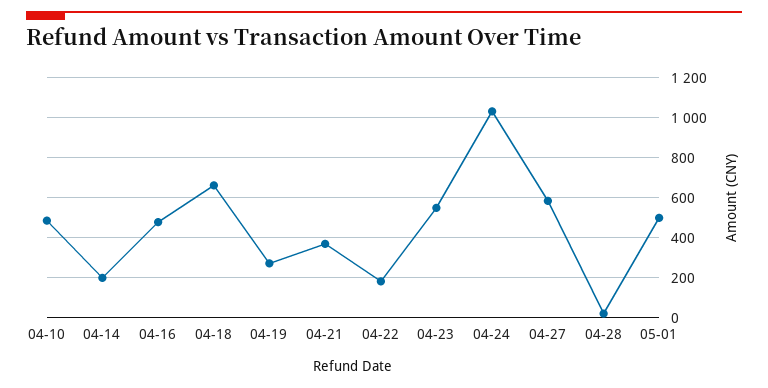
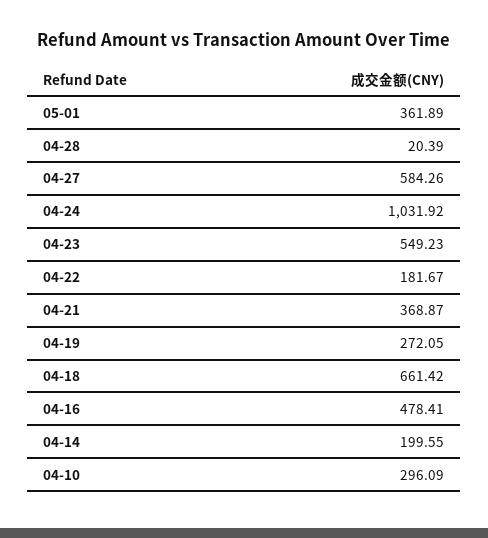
  {
-   "04-10": 500,
+   "04-10": 296.09,
    "04-14": 199.55,
    "04-16": 478.41,
    "04-18": 661.42,
    "04-19": 272.05,
    "04-21": 368.87,
    "04-22": 181.67,
    "04-23": 549.23,
    "04-24": 1031.92,
    "04-27": 584.26,
    "04-28": 20.39,
-   "05-01": 500
+   "05-01": 361.89
  }

